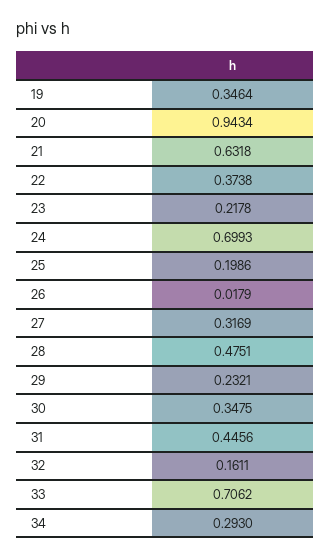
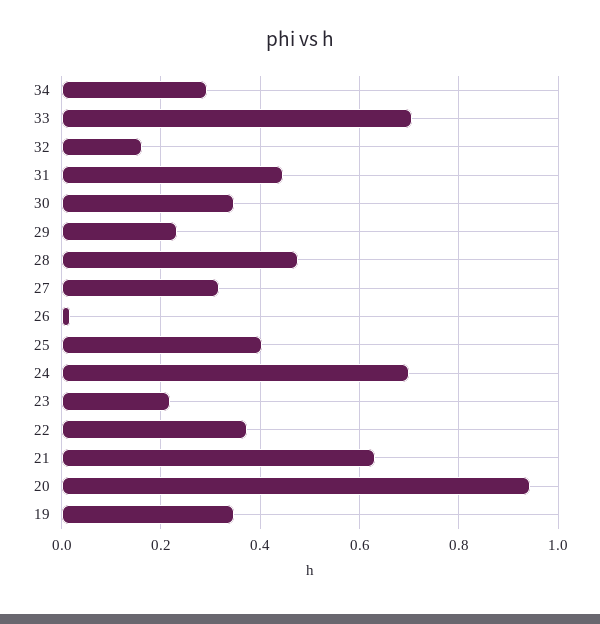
  {
    "19": 0.3464,
    "20": 0.9434,
    "21": 0.6318,
    "22": 0.3738,
    "23": 0.2178,
    "24": 0.6993,
-   "25": 0.1986,
+   "25": 0.4,
    "26": 0.0179,
    "27": 0.3169,
    "28": 0.4751,
    "29": 0.2321,
    "30": 0.3475,
    "31": 0.4456,
    "32": 0.1611,
    "33": 0.7062,
    "34": 0.293
  }

